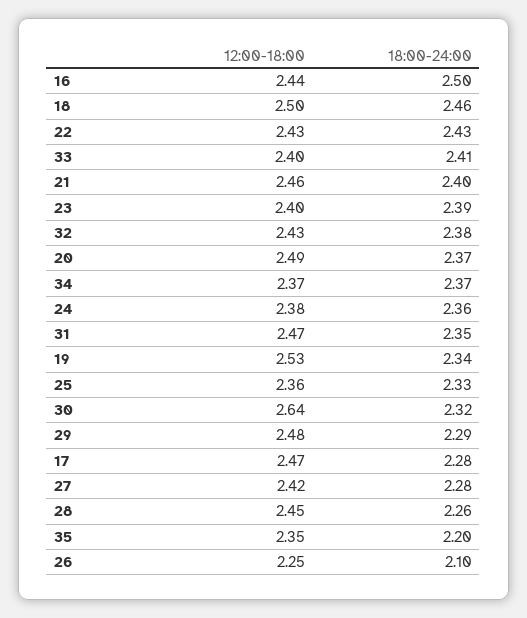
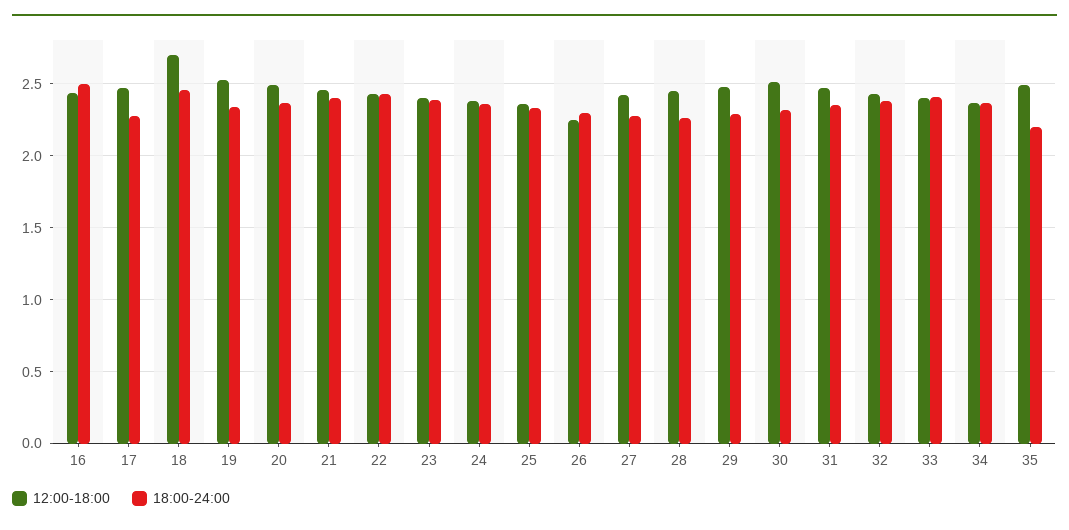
  {
    "12:00-18:00": {
      "16": 2.44,
-     "18": 2.5,
+     "18": 2.7,
      "22": 2.43,
      "33": 2.4,
      "21": 2.46,
      "23": 2.4,
      "32": 2.43,
      "20": 2.49,
      "34": 2.37,
      "24": 2.38,
      "31": 2.47,
      "19": 2.53,
      "25": 2.36,
-     "30": 2.64,
+     "30": 2.5,
      "29": 2.48,
      "17": 2.47,
      "27": 2.42,
      "28": 2.45,
-     "35": 2.35,
+     "35": 2.5,
      "26": 2.25
    },
    "18:00-24:00": {
      "16": 2.5,
      "18": 2.46,
      "22": 2.43,
      "33": 2.41,
      "21": 2.4,
      "23": 2.39,
      "32": 2.38,
      "20": 2.37,
      "34": 2.37,
      "24": 2.36,
      "31": 2.35,
      "19": 2.34,
      "25": 2.33,
      "30": 2.32,
      "29": 2.29,
      "17": 2.28,
      "27": 2.28,
      "28": 2.26,
      "35": 2.2,
-     "26": 2.1
+     "26": 2.3
    }
  }

